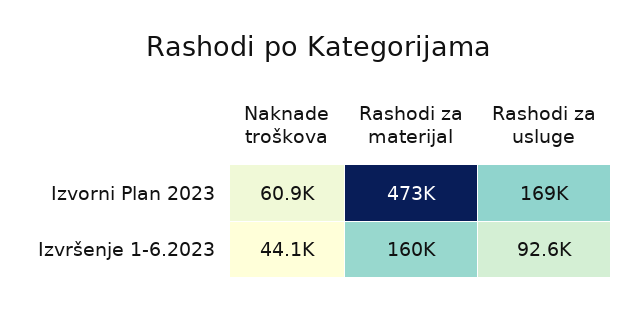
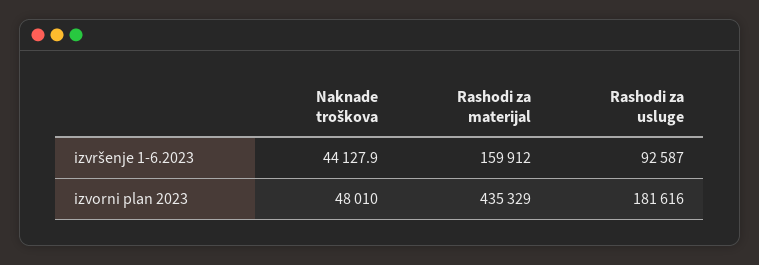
  {
    "Naknade troškova": {
-     "Izvorni Plan 2023": 60900,
+     "Izvorni Plan 2023": 48010,
      "Izvršenje 1-6.2023": 44127.9
    },
    "Rashodi za materijal": {
-     "Izvorni Plan 2023": 473000,
+     "Izvorni Plan 2023": 435329,
      "Izvršenje 1-6.2023": 159912
    },
    "Rashodi za usluge": {
-     "Izvorni Plan 2023": 169000,
+     "Izvorni Plan 2023": 181616,
      "Izvršenje 1-6.2023": 92587
    }
  }

